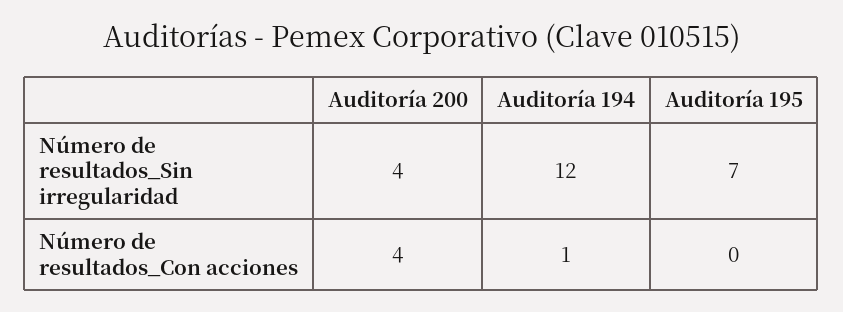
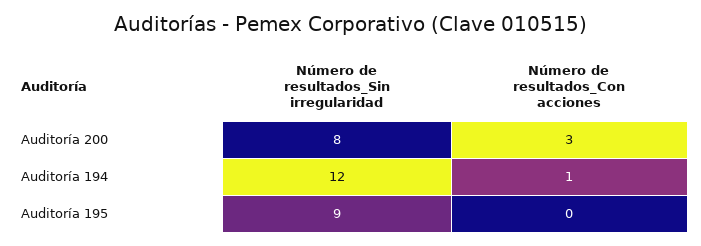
  {
    "Auditoría 200": {
-     "Número de resultados_Sin irregularidad": 4,
+     "Número de resultados_Sin irregularidad": 8,
-     "Número de resultados_Con acciones": 4
+     "Número de resultados_Con acciones": 3
    },
    "Auditoría 194": {
      "Número de resultados_Sin irregularidad": 12,
      "Número de resultados_Con acciones": 1
    },
    "Auditoría 195": {
-     "Número de resultados_Sin irregularidad": 7,
+     "Número de resultados_Sin irregularidad": 9,
      "Número de resultados_Con acciones": 0
    }
  }

